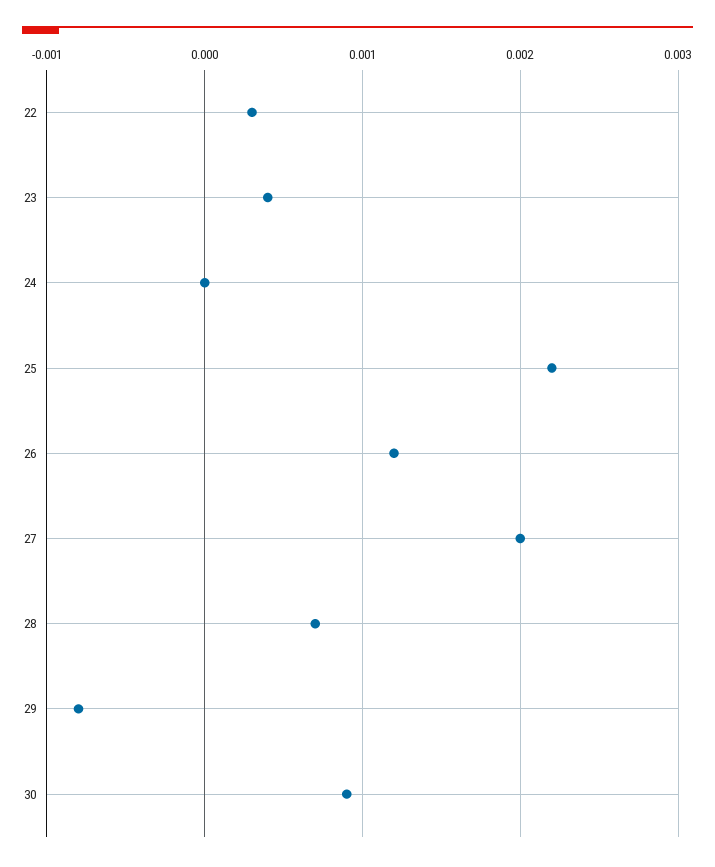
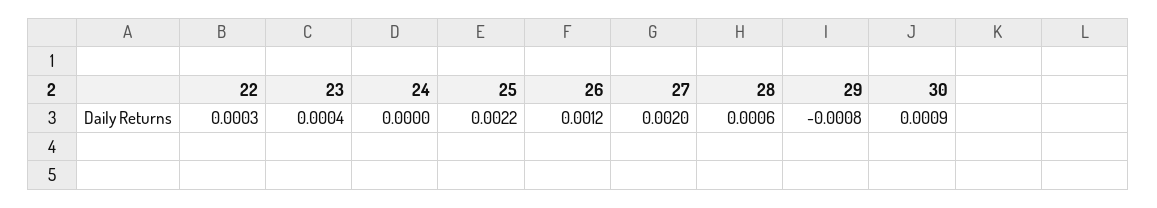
  {
    "22": 0.0003,
    "23": 0.0004,
    "24": 0,
    "25": 0.0022,
    "26": 0.0012,
    "27": 0.002,
-   "28": 0.0007,
+   "28": 0.0006,
    "29": -0.0008,
    "30": 0.0009
  }

